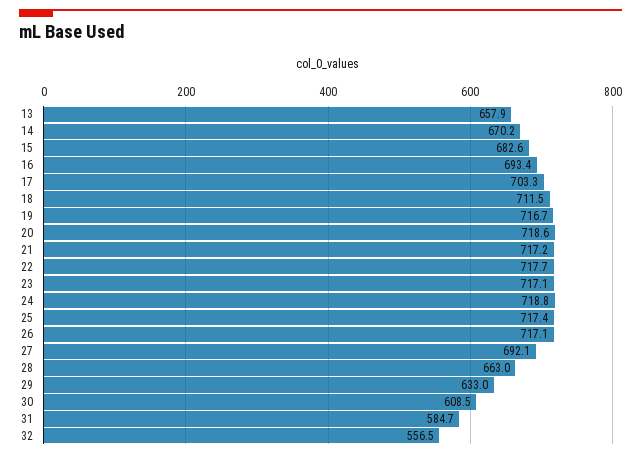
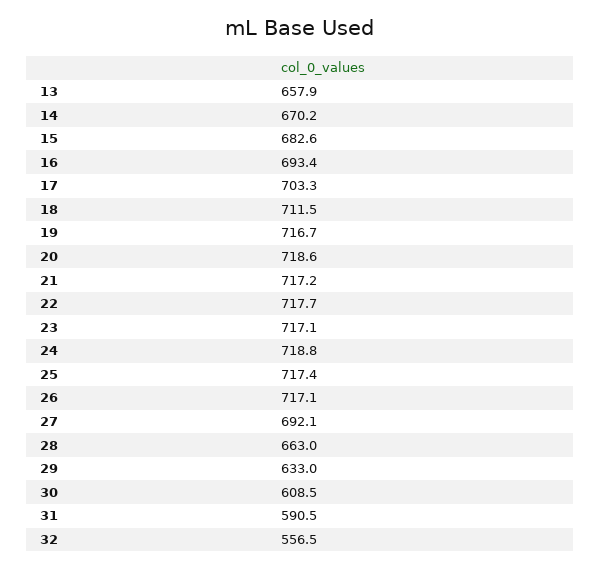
  {
    "13": 657.9,
    "14": 670.2,
    "15": 682.6,
    "16": 693.4,
    "17": 703.3,
    "18": 711.5,
    "19": 716.7,
    "20": 718.6,
    "21": 717.2,
    "22": 717.7,
    "23": 717.1,
    "24": 718.8,
    "25": 717.4,
    "26": 717.1,
    "27": 692.1,
    "28": 663,
    "29": 633,
    "30": 608.5,
-   "31": 584.7,
+   "31": 590.5,
    "32": 556.5
  }

